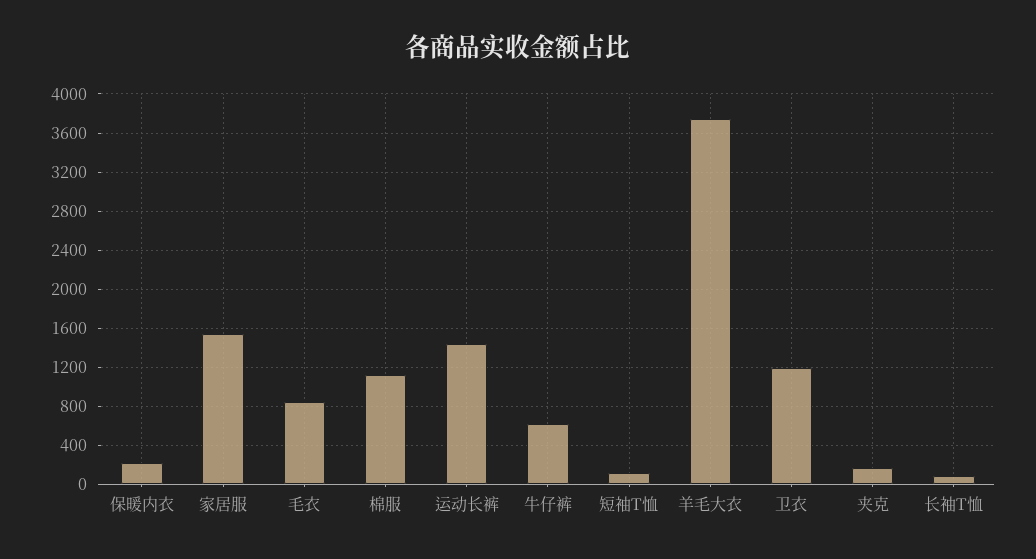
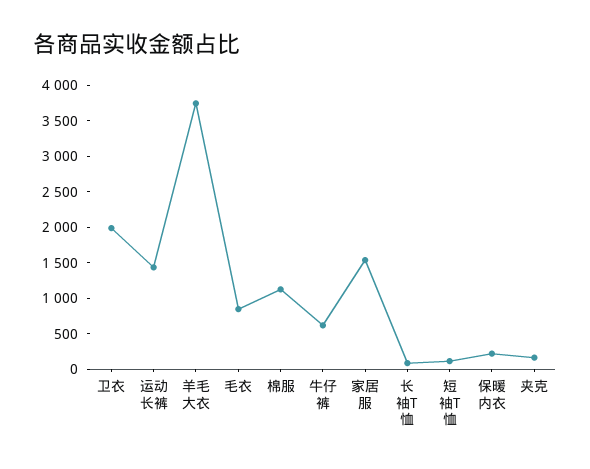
  {
    "保暖内衣": 200,
    "家居服": 1500,
    "毛衣": 800,
    "棉服": 1100,
    "运动长裤": 1400,
    "牛仔裤": 600,
    "短袖T恤": 100,
    "羊毛大衣": 3700,
-   "卫衣": 1200,
+   "卫衣": 2000,
    "夹克": 200,
    "长袖T恤": 100
  }

